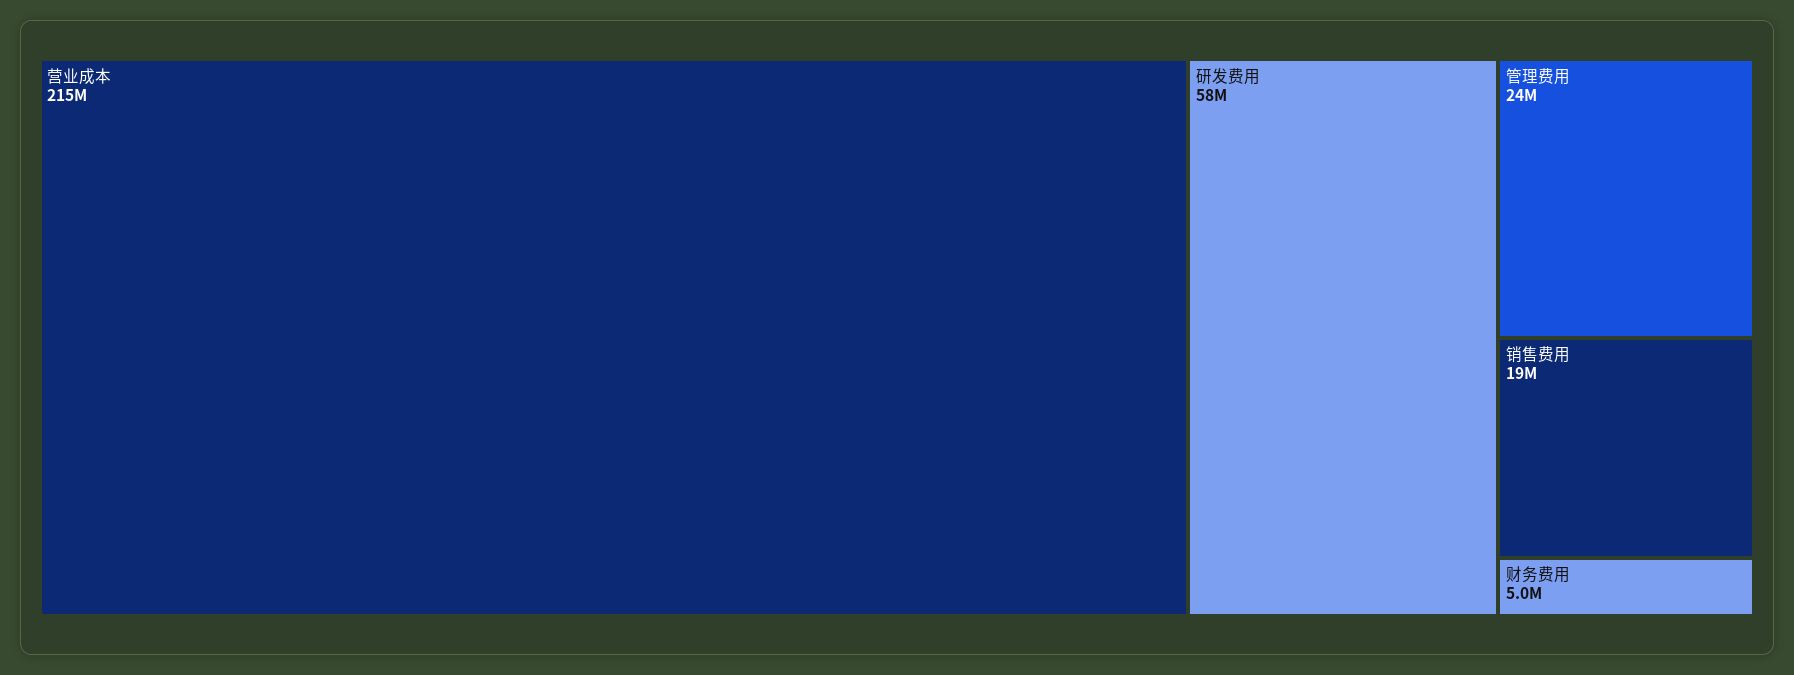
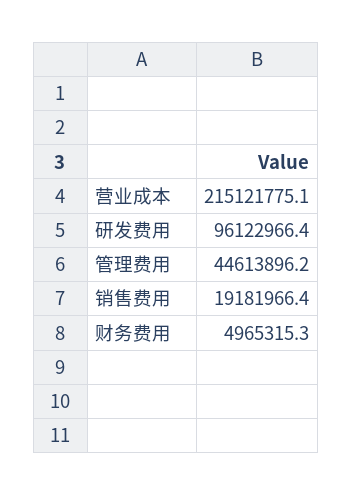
  {
    "营业成本": 215121775.1,
-   "研发费用": 58000000,
+   "研发费用": 96122966.4,
-   "管理费用": 24000000,
+   "管理费用": 44613896.2,
    "销售费用": 19181966.4,
    "财务费用": 4965315.3
  }

